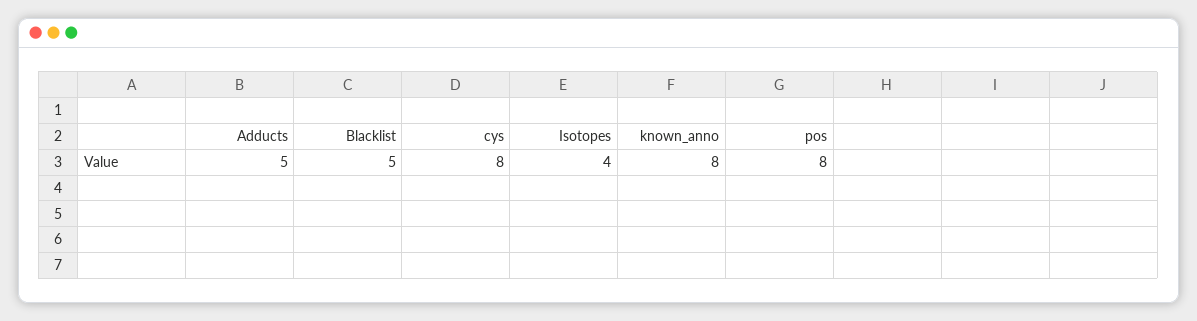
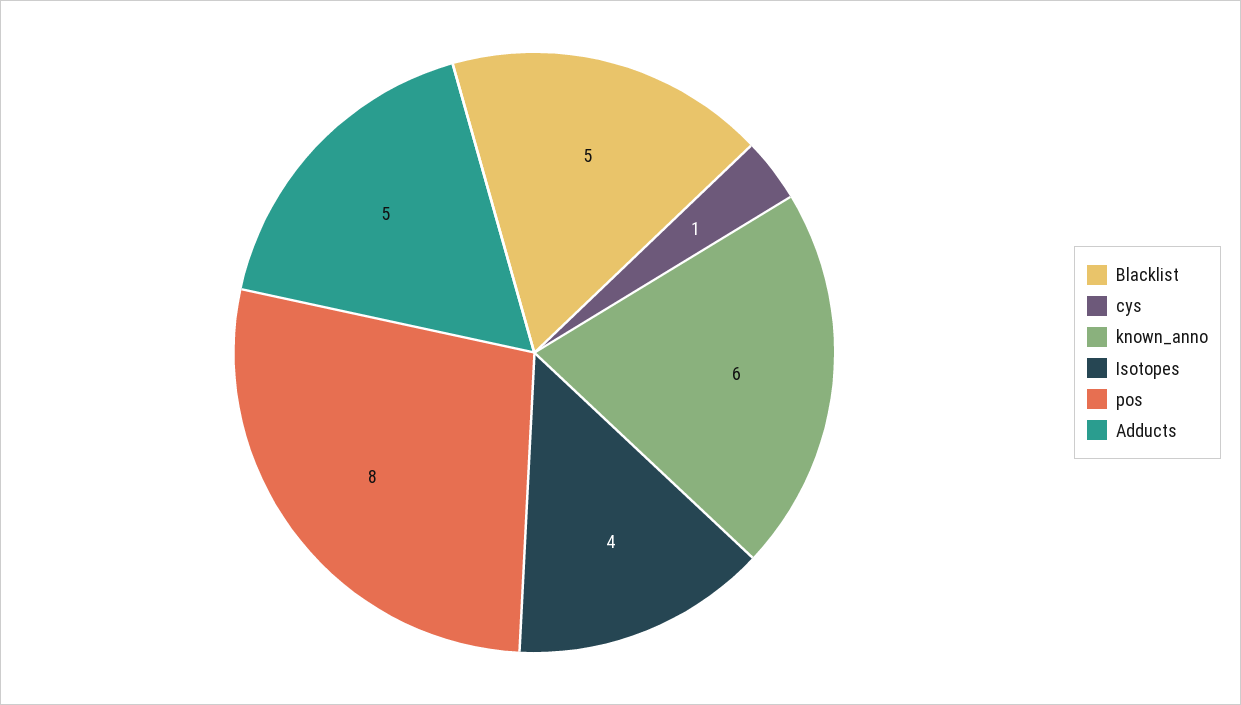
  {
    "Adducts": 5,
    "Blacklist": 5,
-   "cys": 8,
+   "cys": 1,
    "Isotopes": 4,
-   "known_anno": 8,
+   "known_anno": 6,
    "pos": 8
  }

